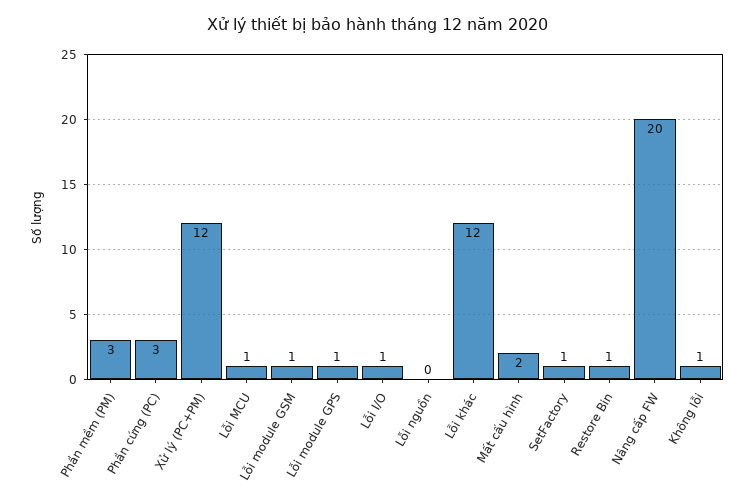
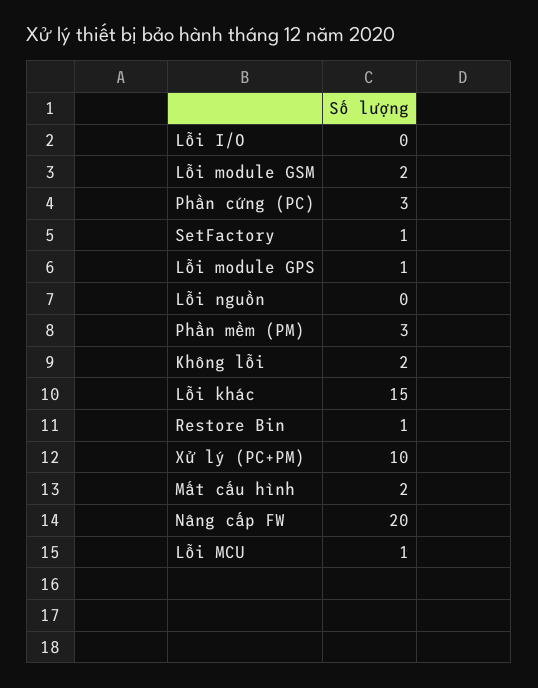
  {
    "Phần mềm (PM)": 3,
    "Phần cứng (PC)": 3,
-   "Xử lý (PC+PM)": 12,
+   "Xử lý (PC+PM)": 10,
    "Lỗi MCU": 1,
-   "Lỗi module GSM": 1,
+   "Lỗi module GSM": 2,
    "Lỗi module GPS": 1,
-   "Lỗi I/O": 1,
+   "Lỗi I/O": 0,
    "Lỗi nguồn": 0,
-   "Lỗi khác": 12,
+   "Lỗi khác": 15,
    "Mất cấu hình": 2,
    "SetFactory": 1,
    "Restore Bin": 1,
    "Nâng cấp FW": 20,
-   "Không lỗi": 1
+   "Không lỗi": 2
  }

